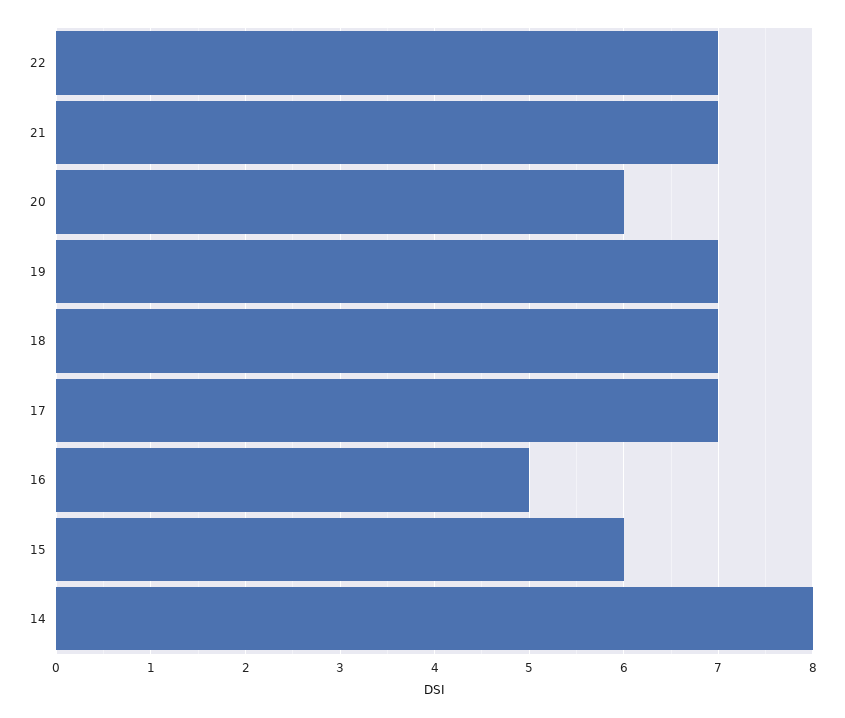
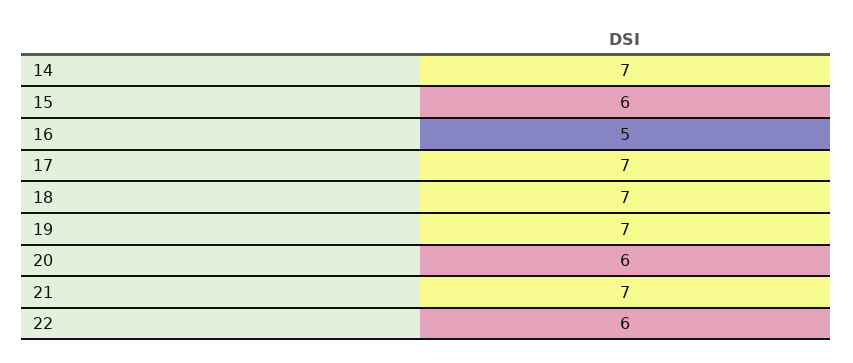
  {
-   "22": 7,
+   "22": 6,
    "21": 7,
    "20": 6,
    "19": 7,
    "18": 7,
    "17": 7,
    "16": 5,
    "15": 6,
-   "14": 8
+   "14": 7
  }

